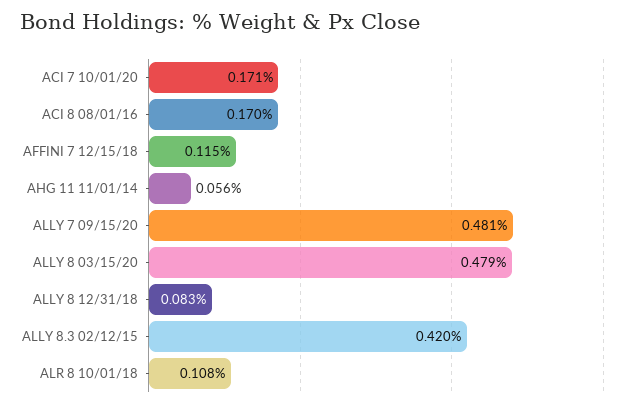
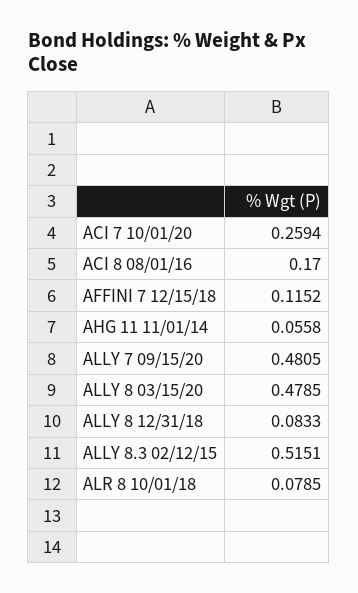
  {
-   "ACI 7 10/01/20": 0.171,
+   "ACI 7 10/01/20": 0.2594,
    "ACI 8 08/01/16": 0.17,
    "AFFINI 7 12/15/18": 0.1152,
    "AHG 11 11/01/14": 0.0558,
    "ALLY 7 09/15/20": 0.4805,
    "ALLY 8 03/15/20": 0.4785,
    "ALLY 8 12/31/18": 0.0833,
-   "ALLY 8.3 02/12/15": 0.42,
+   "ALLY 8.3 02/12/15": 0.5151,
-   "ALR 8 10/01/18": 0.108
+   "ALR 8 10/01/18": 0.0785
  }

